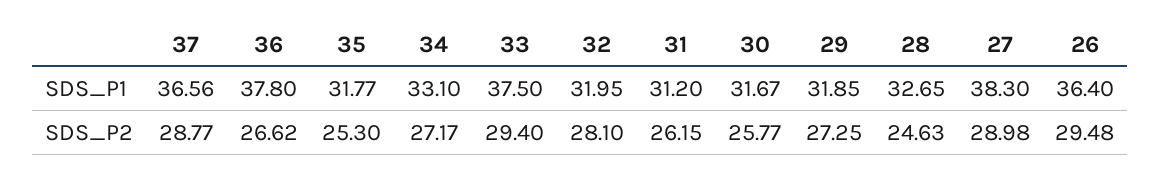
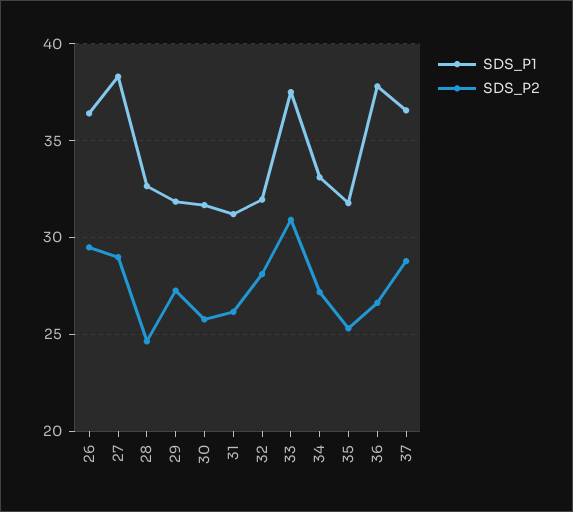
  {
    "SDS_P1": {
      "37": 36.56,
      "36": 37.8,
      "35": 31.77,
      "34": 33.1,
      "33": 37.5,
      "32": 31.95,
      "31": 31.2,
      "30": 31.67,
      "29": 31.85,
      "28": 32.65,
      "27": 38.3,
      "26": 36.4
    },
    "SDS_P2": {
      "37": 28.77,
      "36": 26.62,
      "35": 25.3,
      "34": 27.17,
-     "33": 29.4,
+     "33": 31,
      "32": 28.1,
      "31": 26.15,
      "30": 25.77,
      "29": 27.25,
      "28": 24.63,
      "27": 28.98,
      "26": 29.48
    }
  }

